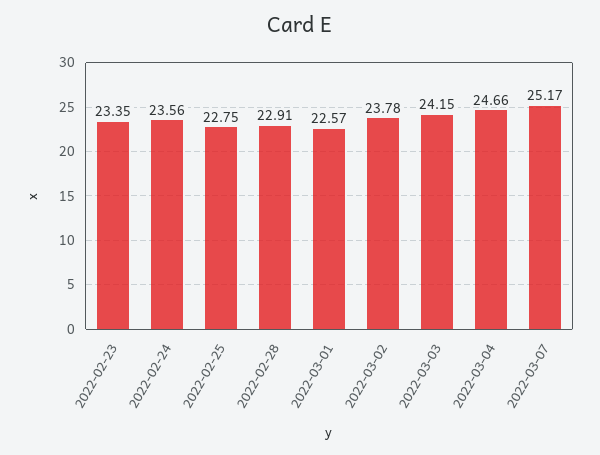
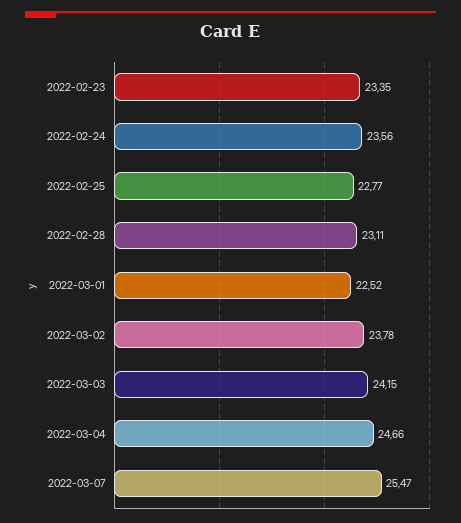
  {
    "2022-02-23": 23.35,
    "2022-02-24": 23.56,
-   "2022-02-25": 22.75,
+   "2022-02-25": 22.77,
-   "2022-02-28": 22.91,
+   "2022-02-28": 23.11,
-   "2022-03-01": 22.57,
+   "2022-03-01": 22.52,
    "2022-03-02": 23.78,
    "2022-03-03": 24.15,
    "2022-03-04": 24.66,
-   "2022-03-07": 25.17
+   "2022-03-07": 25.47
  }

